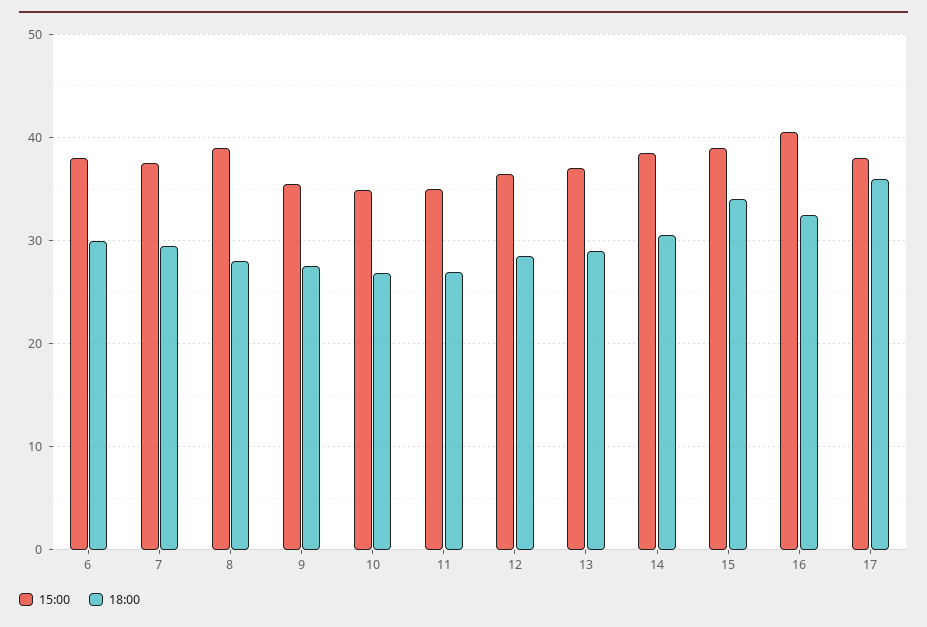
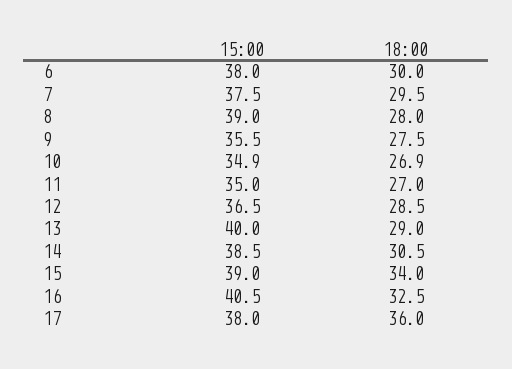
  {
    "15:00": {
      "6": 38,
      "7": 37.5,
      "8": 39,
      "9": 35.5,
      "10": 34.9,
      "11": 35,
      "12": 36.5,
-     "13": 37,
+     "13": 40,
      "14": 38.5,
      "15": 39,
      "16": 40.5,
      "17": 38
    },
    "18:00": {
      "6": 30,
      "7": 29.5,
      "8": 28,
      "9": 27.5,
      "10": 26.9,
      "11": 27,
      "12": 28.5,
      "13": 29,
      "14": 30.5,
      "15": 34,
      "16": 32.5,
      "17": 36
    }
  }

